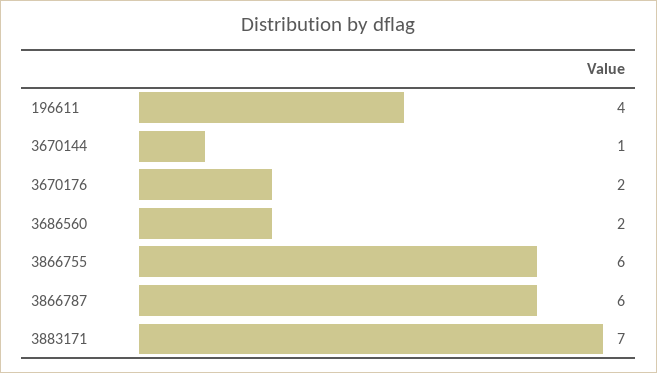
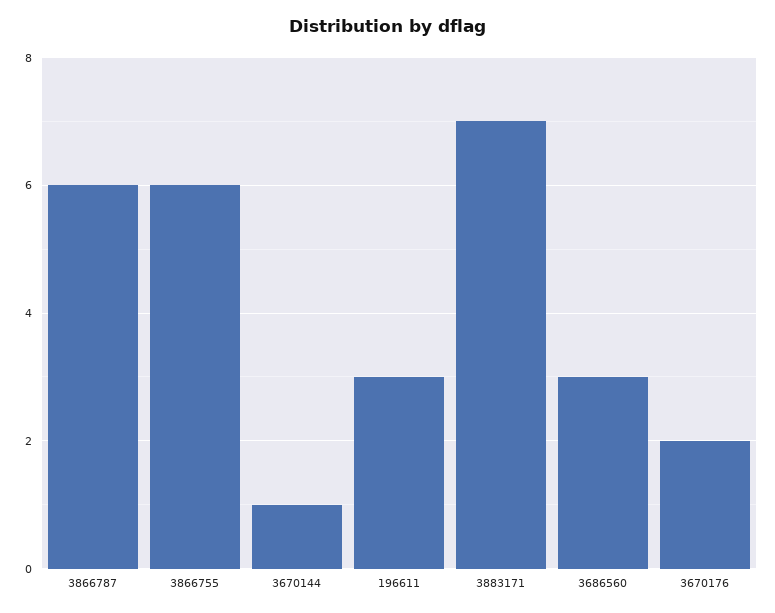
  {
-   "196611": 4,
+   "196611": 3,
    "3670144": 1,
    "3670176": 2,
-   "3686560": 2,
+   "3686560": 3,
    "3866755": 6,
    "3866787": 6,
    "3883171": 7
  }

